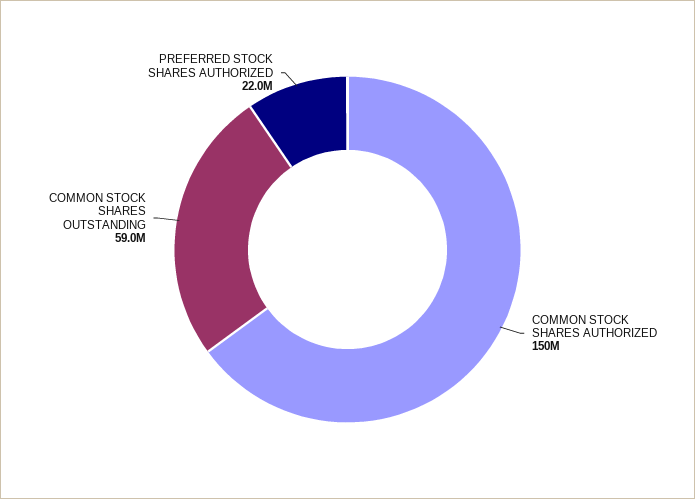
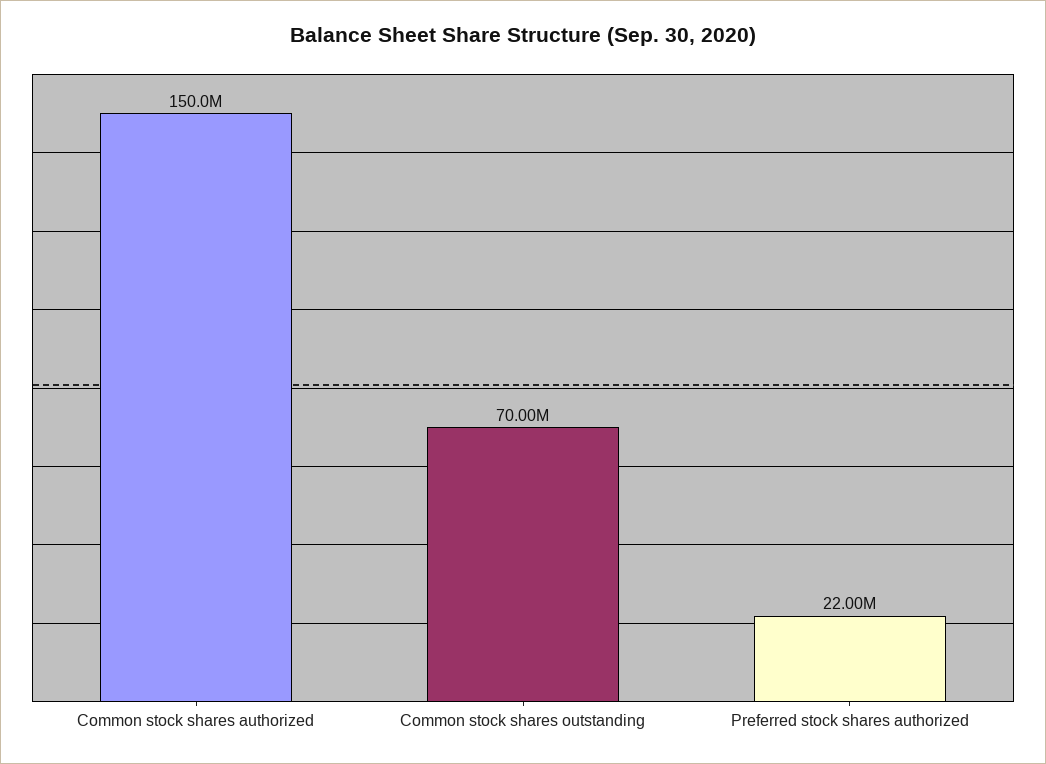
  {
    "COMMON STOCK SHARES AUTHORIZED": 150000000,
-   "COMMON STOCK SHARES OUTSTANDING": 59000000,
+   "COMMON STOCK SHARES OUTSTANDING": 70000000,
    "PREFERRED STOCK SHARES AUTHORIZED": 22000000
  }

